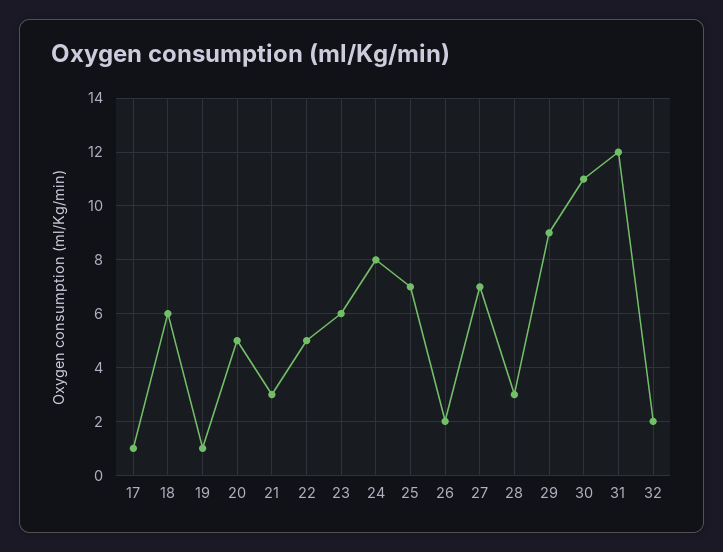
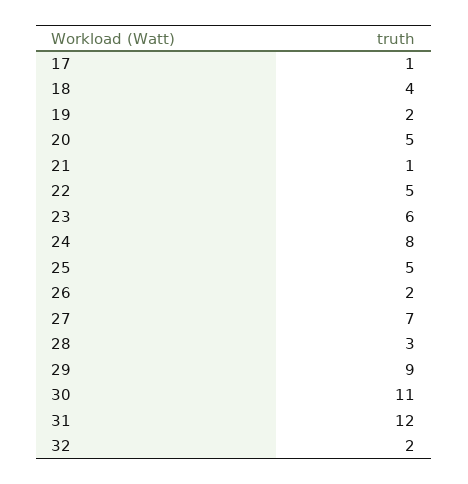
  {
    "17": 1,
-   "18": 6,
+   "18": 4,
-   "19": 1,
+   "19": 2,
    "20": 5,
-   "21": 3,
+   "21": 1,
    "22": 5,
    "23": 6,
    "24": 8,
-   "25": 7,
+   "25": 5,
    "26": 2,
    "27": 7,
    "28": 3,
    "29": 9,
    "30": 11,
    "31": 12,
    "32": 2
  }

